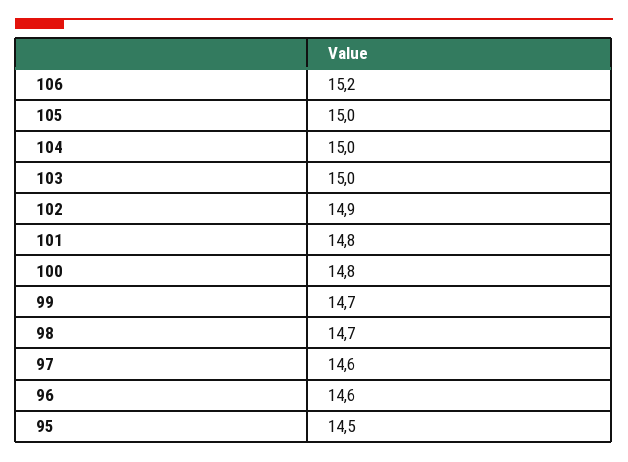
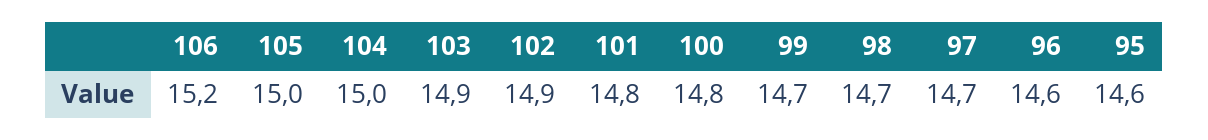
  {
    "106": 15.2,
    "105": 15,
    "104": 15,
-   "103": 15,
+   "103": 14.9,
    "102": 14.9,
    "101": 14.8,
    "100": 14.8,
    "99": 14.7,
    "98": 14.7,
-   "97": 14.6,
+   "97": 14.7,
    "96": 14.6,
-   "95": 14.5
+   "95": 14.6
  }

